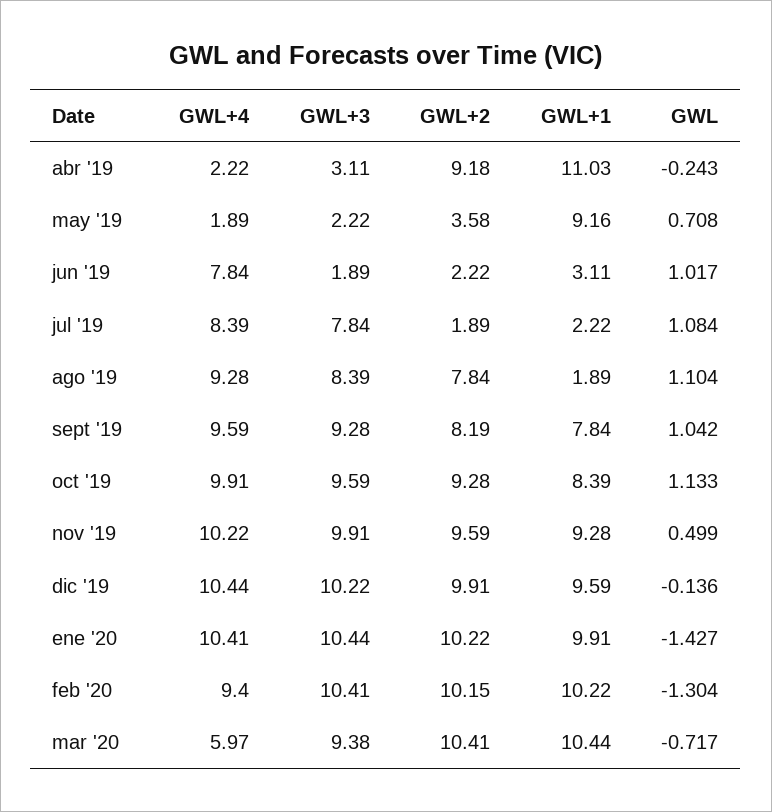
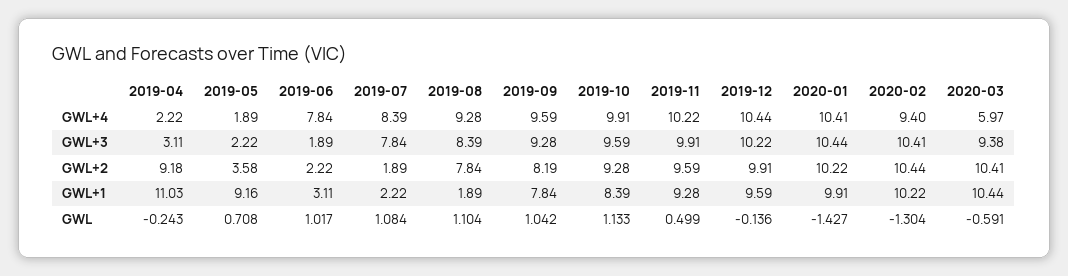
  {
    "GWL+4": {
      "abr '19": 2.22,
      "may '19": 1.89,
      "jun '19": 7.84,
      "jul '19": 8.39,
      "ago '19": 9.28,
      "sept '19": 9.59,
      "oct '19": 9.91,
      "nov '19": 10.22,
      "dic '19": 10.44,
      "ene '20": 10.41,
      "feb '20": 9.4,
      "mar '20": 5.97
    },
    "GWL+3": {
      "abr '19": 3.11,
      "may '19": 2.22,
      "jun '19": 1.89,
      "jul '19": 7.84,
      "ago '19": 8.39,
      "sept '19": 9.28,
      "oct '19": 9.59,
      "nov '19": 9.91,
      "dic '19": 10.22,
      "ene '20": 10.44,
      "feb '20": 10.41,
      "mar '20": 9.38
    },
    "GWL+2": {
      "abr '19": 9.18,
      "may '19": 3.58,
      "jun '19": 2.22,
      "jul '19": 1.89,
      "ago '19": 7.84,
      "sept '19": 8.19,
      "oct '19": 9.28,
      "nov '19": 9.59,
      "dic '19": 9.91,
      "ene '20": 10.22,
-     "feb '20": 10.15,
+     "feb '20": 10.44,
      "mar '20": 10.41
    },
    "GWL+1": {
      "abr '19": 11.03,
      "may '19": 9.16,
      "jun '19": 3.11,
      "jul '19": 2.22,
      "ago '19": 1.89,
      "sept '19": 7.84,
      "oct '19": 8.39,
      "nov '19": 9.28,
      "dic '19": 9.59,
      "ene '20": 9.91,
      "feb '20": 10.22,
      "mar '20": 10.44
    },
    "GWL": {
      "abr '19": -0.243,
      "may '19": 0.708,
      "jun '19": 1.017,
      "jul '19": 1.084,
      "ago '19": 1.104,
      "sept '19": 1.042,
      "oct '19": 1.133,
      "nov '19": 0.499,
      "dic '19": -0.136,
      "ene '20": -1.427,
      "feb '20": -1.304,
-     "mar '20": -0.717
+     "mar '20": -0.591
    }
  }

